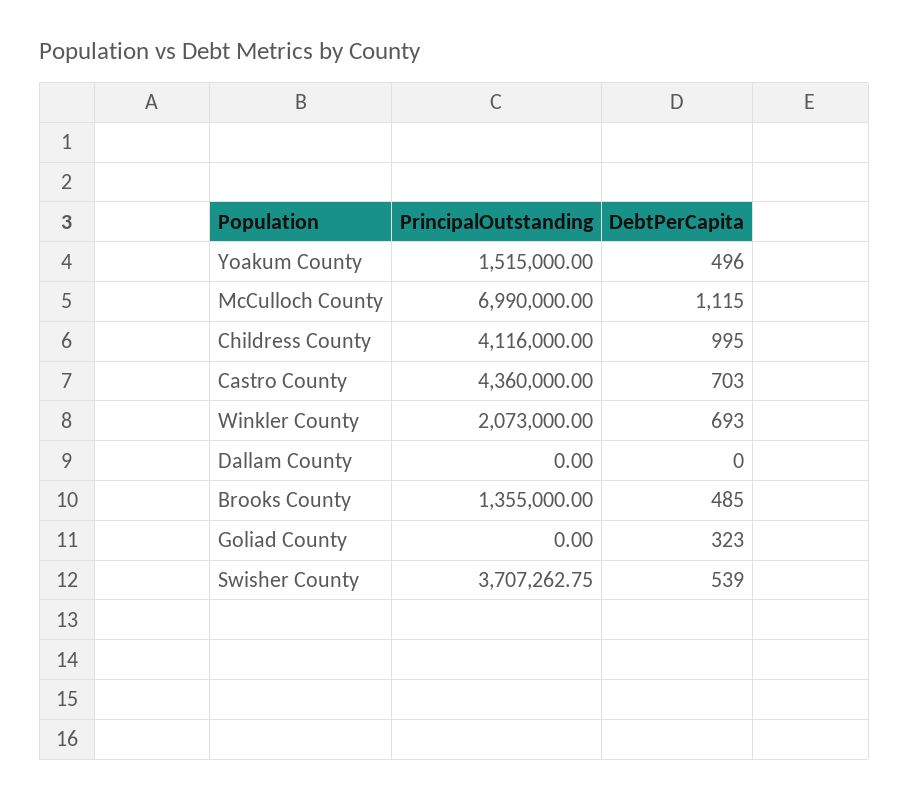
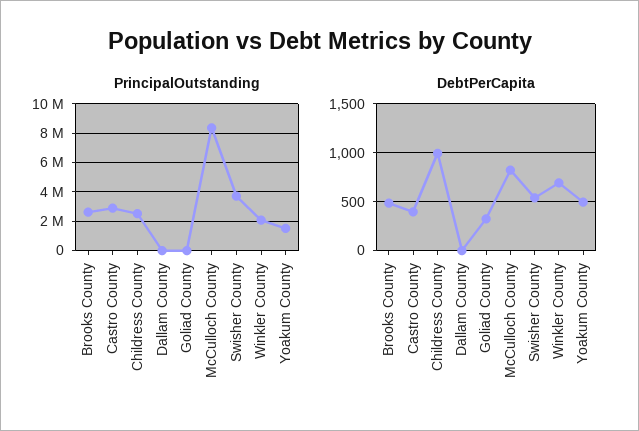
  {
    "PrincipalOutstanding": {
      "Yoakum County": 1515000,
-     "McCulloch County": 6990000,
+     "McCulloch County": 8500000,
-     "Childress County": 4116000,
+     "Childress County": 2500000,
-     "Castro County": 4360000,
+     "Castro County": 3000000,
      "Winkler County": 2073000,
      "Dallam County": 0,
-     "Brooks County": 1355000,
+     "Brooks County": 2500000,
      "Goliad County": 0,
      "Swisher County": 3707262.75
    },
    "DebtPerCapita": {
      "Yoakum County": 496,
-     "McCulloch County": 1115,
+     "McCulloch County": 800,
      "Childress County": 995,
-     "Castro County": 703,
+     "Castro County": 400,
      "Winkler County": 693,
      "Dallam County": 0,
      "Brooks County": 485,
      "Goliad County": 323,
      "Swisher County": 539
    }
  }

